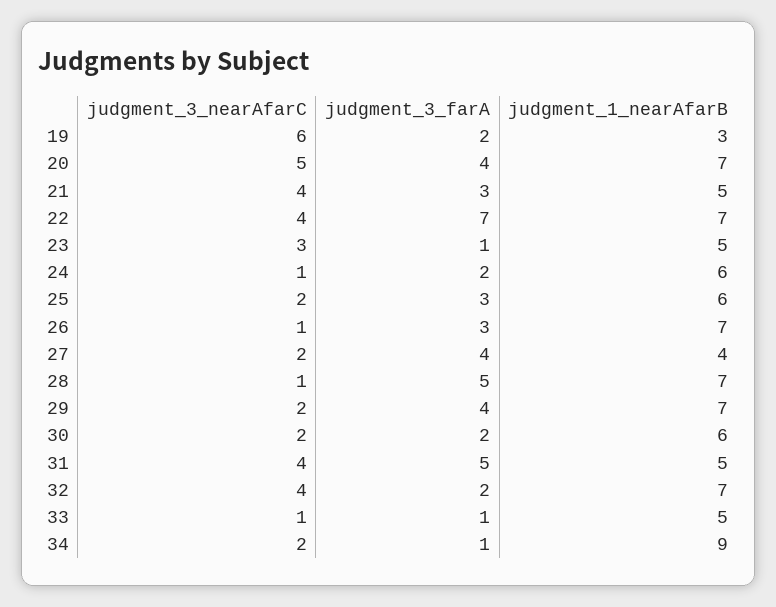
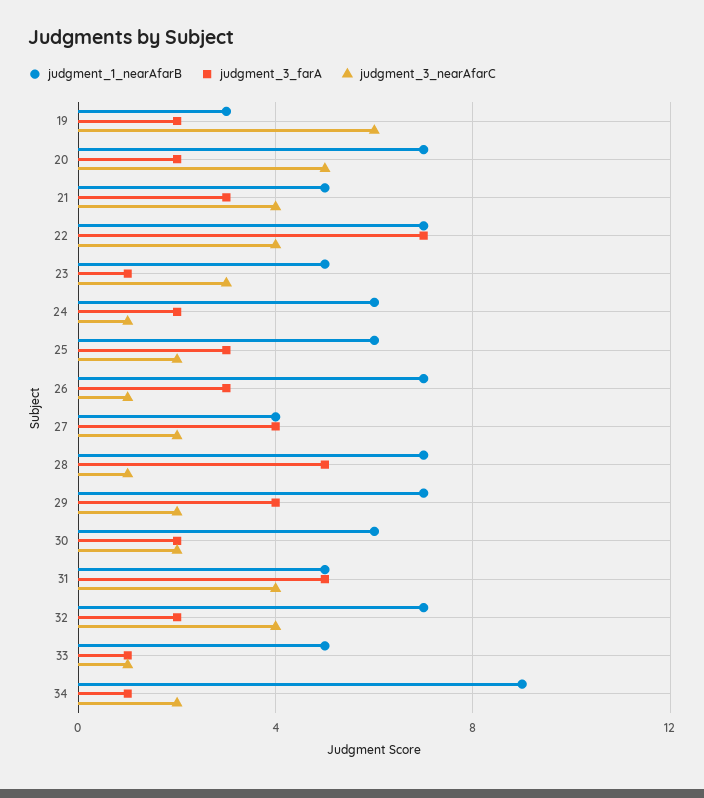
  {
    "judgment_3_nearAfarC": {
      "19": 6,
      "20": 5,
      "21": 4,
      "22": 4,
      "23": 3,
      "24": 1,
      "25": 2,
      "26": 1,
      "27": 2,
      "28": 1,
      "29": 2,
      "30": 2,
      "31": 4,
      "32": 4,
      "33": 1,
      "34": 2
    },
    "judgment_3_farA": {
      "19": 2,
-     "20": 4,
+     "20": 2,
      "21": 3,
      "22": 7,
      "23": 1,
      "24": 2,
      "25": 3,
      "26": 3,
      "27": 4,
      "28": 5,
      "29": 4,
      "30": 2,
      "31": 5,
      "32": 2,
      "33": 1,
      "34": 1
    },
    "judgment_1_nearAfarB": {
      "19": 3,
      "20": 7,
      "21": 5,
      "22": 7,
      "23": 5,
      "24": 6,
      "25": 6,
      "26": 7,
      "27": 4,
      "28": 7,
      "29": 7,
      "30": 6,
      "31": 5,
      "32": 7,
      "33": 5,
      "34": 9
    }
  }

